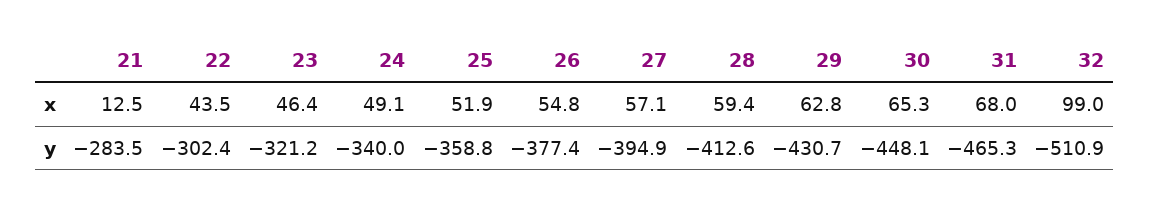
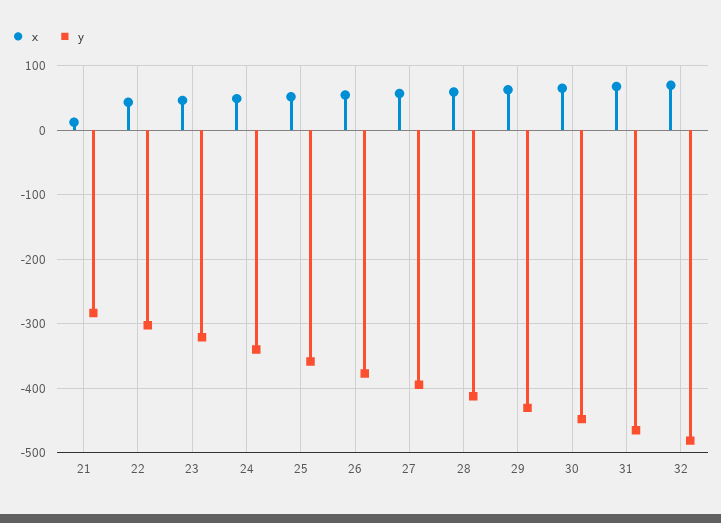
  {
    "x": {
      "21": 12.5,
      "22": 43.5,
      "23": 46.4,
      "24": 49.1,
      "25": 51.9,
      "26": 54.8,
      "27": 57.1,
      "28": 59.4,
      "29": 62.8,
      "30": 65.3,
      "31": 68,
-     "32": 99
+     "32": 70
    },
    "y": {
      "21": -283.5,
      "22": -302.4,
      "23": -321.2,
      "24": -340,
      "25": -358.8,
      "26": -377.4,
      "27": -394.9,
      "28": -412.6,
      "29": -430.7,
      "30": -448.1,
      "31": -465.3,
-     "32": -510.9
+     "32": -480
    }
  }

